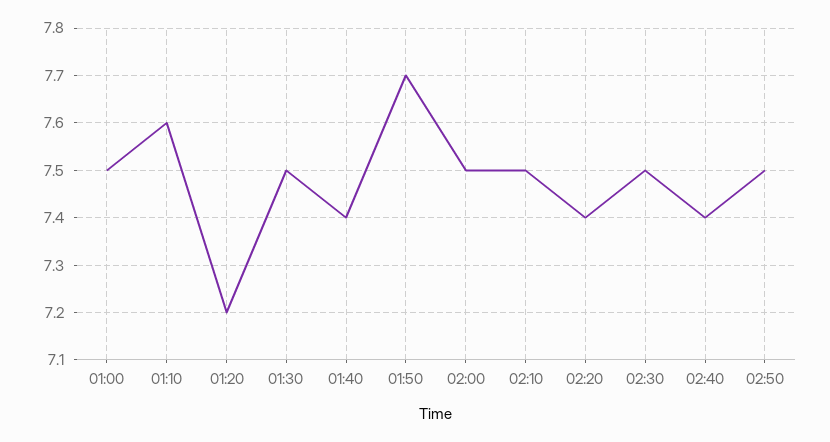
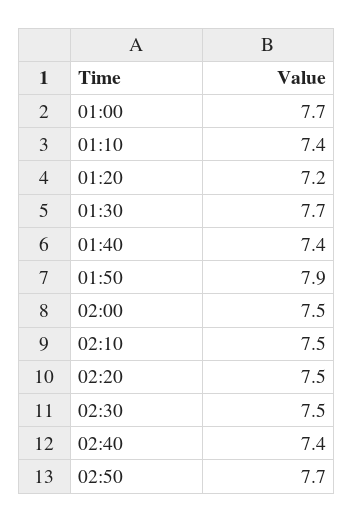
  {
-   "01:00": 7.5,
+   "01:00": 7.7,
-   "01:10": 7.6,
+   "01:10": 7.4,
    "01:20": 7.2,
-   "01:30": 7.5,
+   "01:30": 7.7,
    "01:40": 7.4,
-   "01:50": 7.7,
+   "01:50": 7.9,
    "02:00": 7.5,
    "02:10": 7.5,
-   "02:20": 7.4,
+   "02:20": 7.5,
    "02:30": 7.5,
    "02:40": 7.4,
-   "02:50": 7.5
+   "02:50": 7.7
  }

